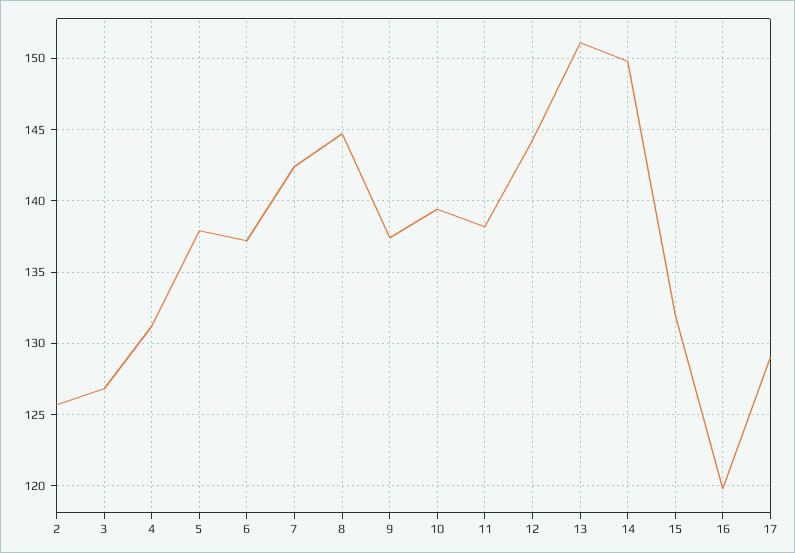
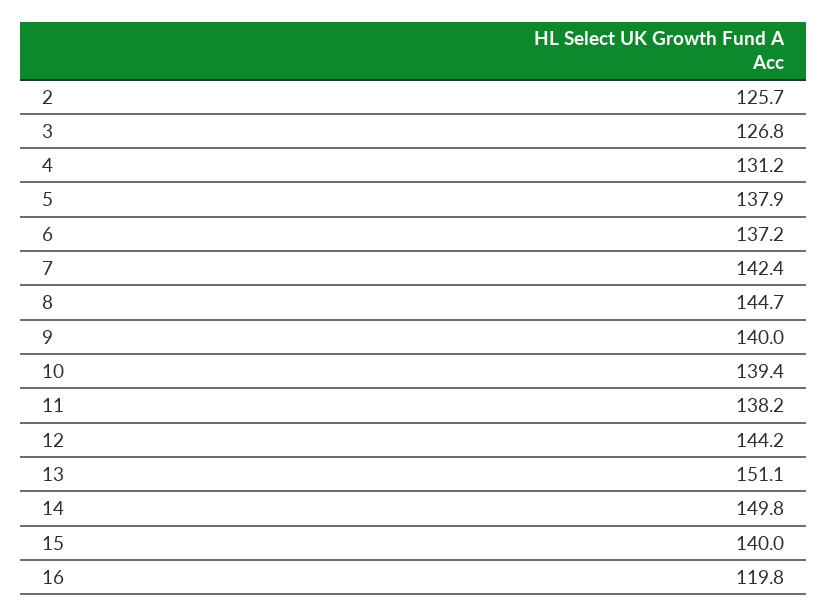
  {
    "2": 125.7,
    "3": 126.8,
    "4": 131.2,
    "5": 137.9,
    "6": 137.2,
    "7": 142.4,
    "8": 144.7,
-   "9": 137.5,
+   "9": 140,
    "10": 139.4,
    "11": 138.2,
    "12": 144.2,
    "13": 151.1,
    "14": 149.8,
-   "15": 132,
+   "15": 140,
-   "16": 119.8,
+   "16": 119.8
-   "17": 129
  }

